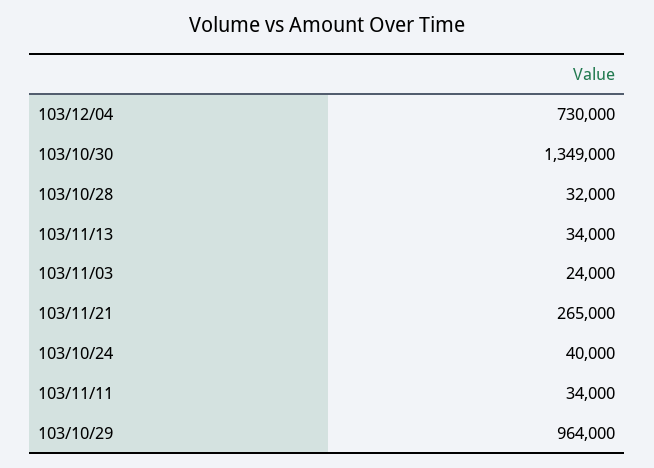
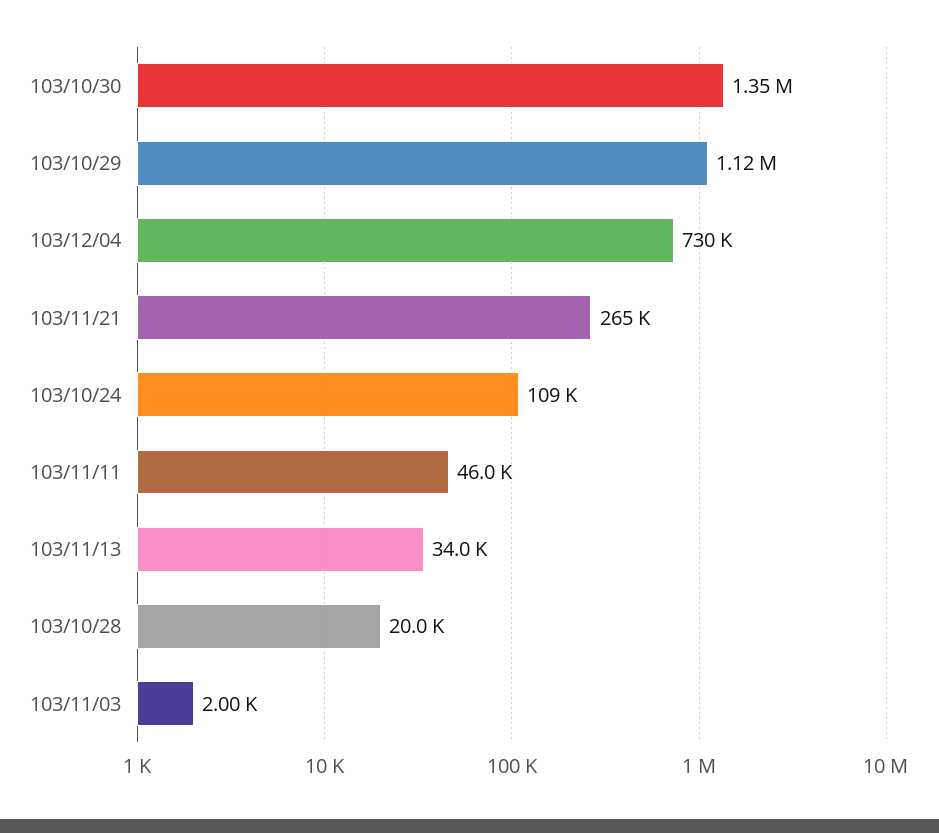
  {
    "103/12/04": 730000,
    "103/10/30": 1349000,
-   "103/10/28": 32000,
+   "103/10/28": 20000,
    "103/11/13": 34000,
-   "103/11/03": 24000,
+   "103/11/03": 2000,
    "103/11/21": 265000,
-   "103/10/24": 40000,
+   "103/10/24": 109000,
-   "103/11/11": 34000,
+   "103/11/11": 46000,
-   "103/10/29": 964000
+   "103/10/29": 1120000
  }

